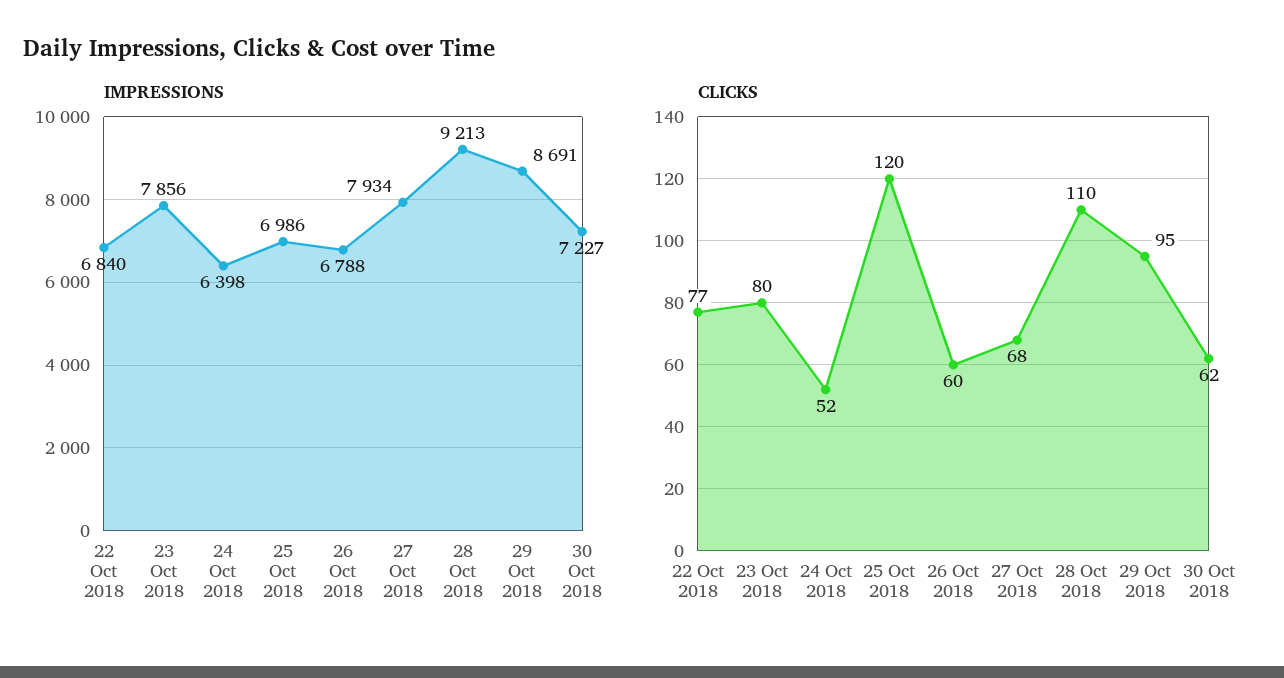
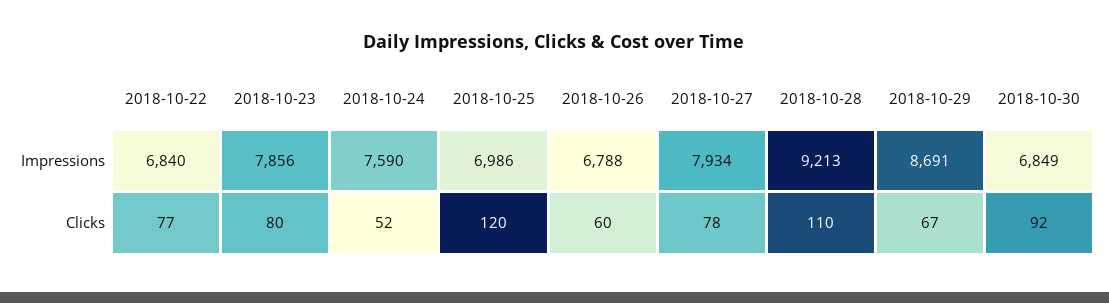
  {
    "IMPRESSIONS": {
      "22 Oct 2018": 6840,
      "23 Oct 2018": 7856,
-     "24 Oct 2018": 6398,
+     "24 Oct 2018": 7590,
      "25 Oct 2018": 6986,
      "26 Oct 2018": 6788,
      "27 Oct 2018": 7934,
      "28 Oct 2018": 9213,
      "29 Oct 2018": 8691,
-     "30 Oct 2018": 7227
+     "30 Oct 2018": 6849
    },
    "CLICKS": {
      "22 Oct 2018": 77,
      "23 Oct 2018": 80,
      "24 Oct 2018": 52,
      "25 Oct 2018": 120,
      "26 Oct 2018": 60,
-     "27 Oct 2018": 68,
+     "27 Oct 2018": 78,
      "28 Oct 2018": 110,
-     "29 Oct 2018": 95,
+     "29 Oct 2018": 67,
-     "30 Oct 2018": 62
+     "30 Oct 2018": 92
    }
  }

